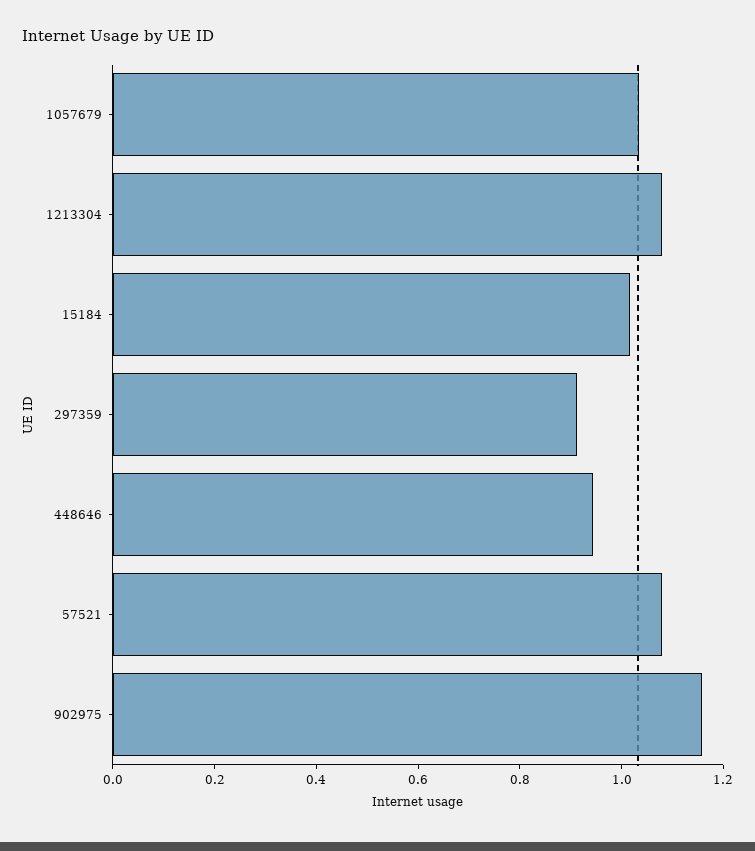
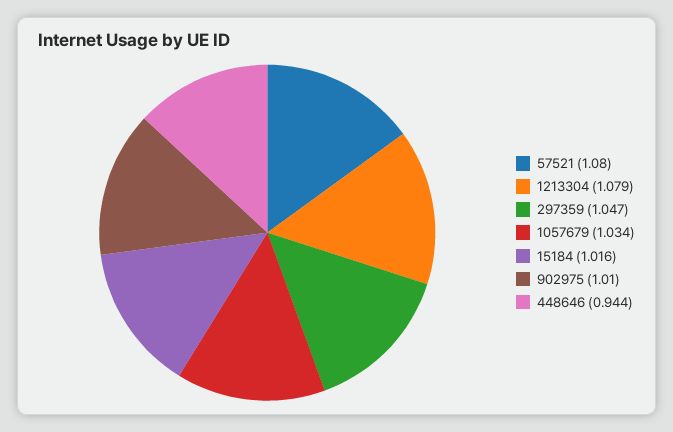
  {
    "1057679": 1.034,
    "1213304": 1.079,
    "15184": 1.016,
-   "297359": 0.9,
+   "297359": 1.047,
    "448646": 0.944,
    "57521": 1.08,
-   "902975": 1.15
+   "902975": 1.01
  }

